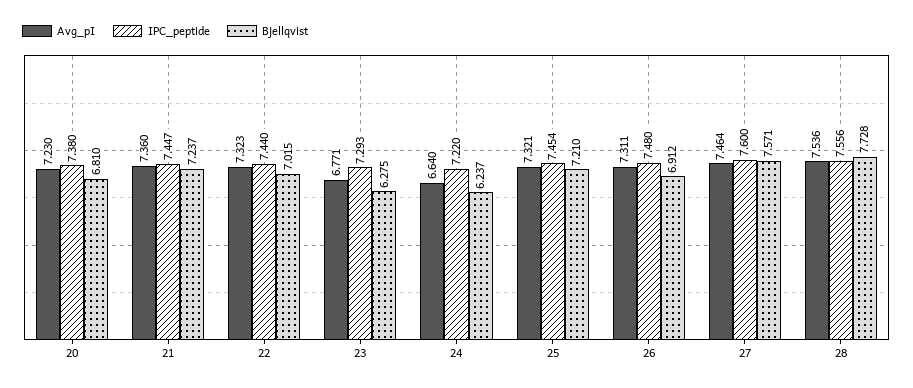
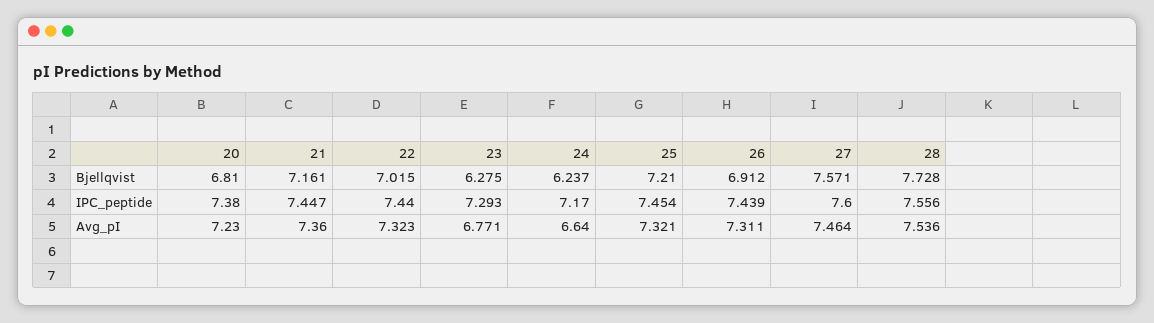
  {
    "Avg_pI": {
      "20": 7.23,
      "21": 7.36,
      "22": 7.323,
      "23": 6.771,
      "24": 6.64,
      "25": 7.321,
      "26": 7.311,
      "27": 7.464,
      "28": 7.536
    },
    "IPC_peptide": {
      "20": 7.38,
      "21": 7.447,
      "22": 7.44,
      "23": 7.293,
-     "24": 7.22,
+     "24": 7.17,
      "25": 7.454,
-     "26": 7.48,
+     "26": 7.439,
      "27": 7.6,
      "28": 7.556
    },
    "Bjellqvist": {
      "20": 6.81,
-     "21": 7.237,
+     "21": 7.161,
      "22": 7.015,
      "23": 6.275,
      "24": 6.237,
      "25": 7.21,
      "26": 6.912,
      "27": 7.571,
      "28": 7.728
    }
  }

